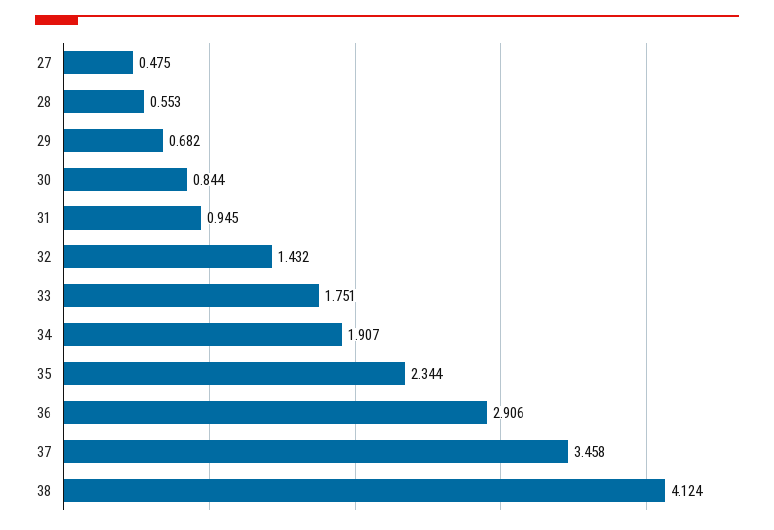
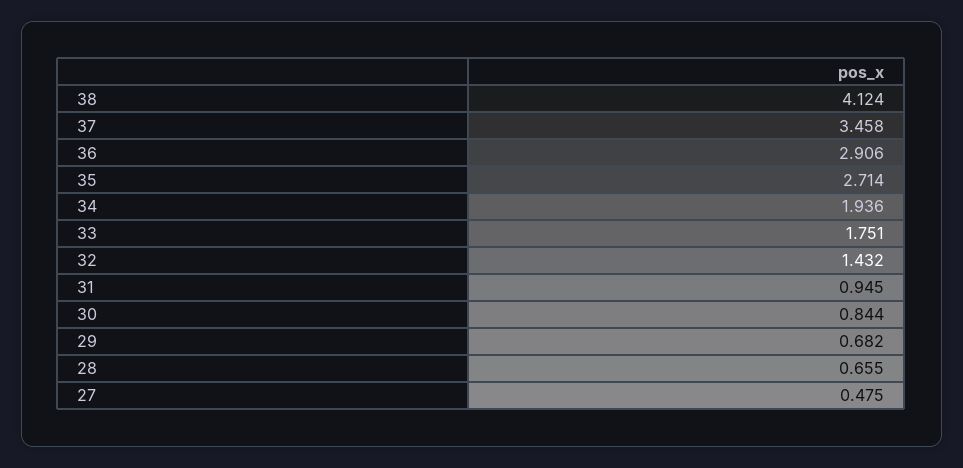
  {
    "27": 0.475,
-   "28": 0.553,
+   "28": 0.655,
    "29": 0.682,
    "30": 0.844,
    "31": 0.945,
    "32": 1.432,
    "33": 1.751,
-   "34": 1.907,
+   "34": 1.936,
-   "35": 2.344,
+   "35": 2.714,
    "36": 2.906,
    "37": 3.458,
    "38": 4.124
  }

